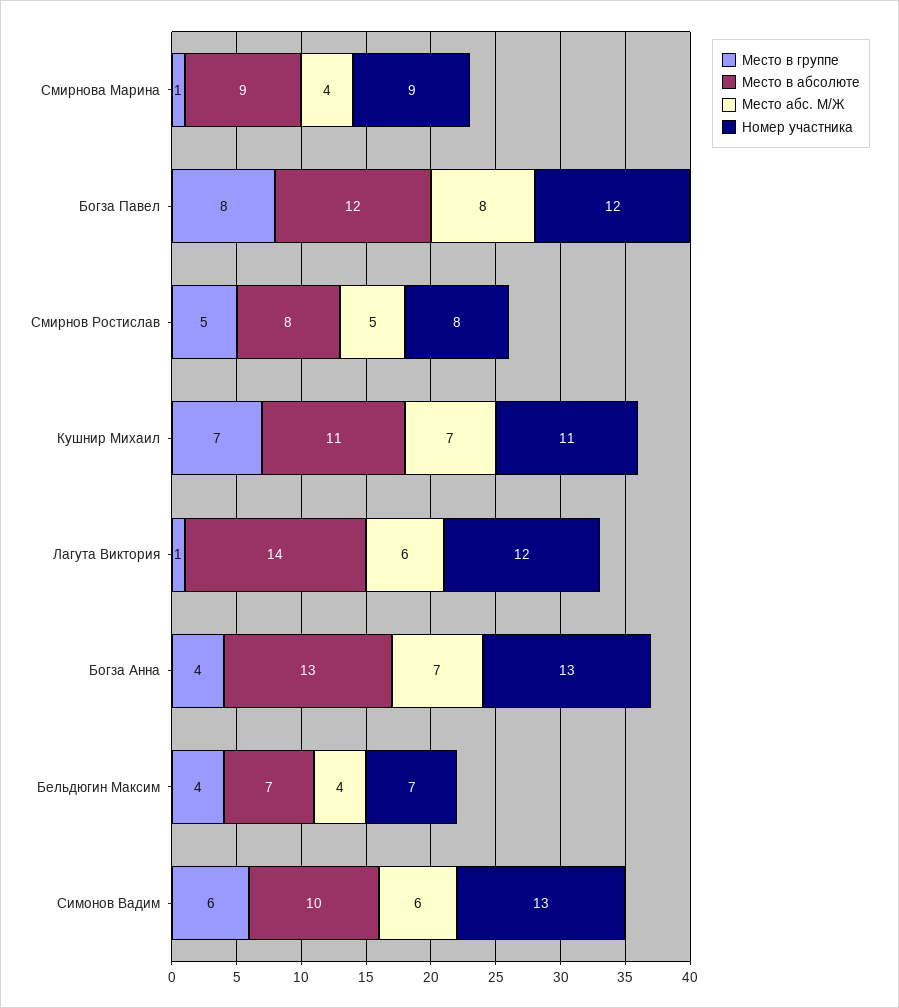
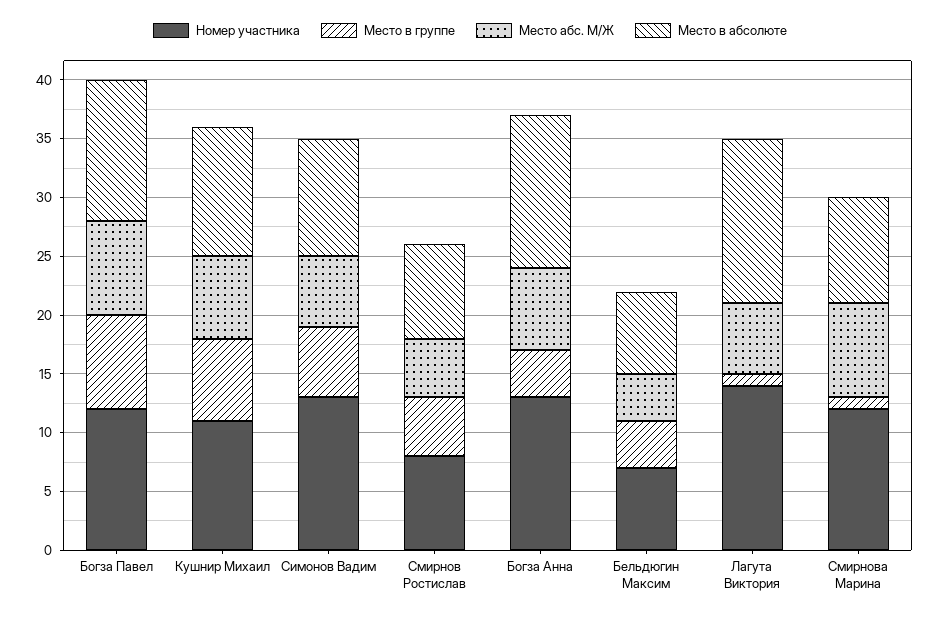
  {
    "Место в группе": {
      "Смирнова Марина": 1,
      "Богза Павел": 8,
      "Смирнов Ростислав": 5,
      "Кушнир Михаил": 7,
      "Лагута Виктория": 1,
      "Богза Анна": 4,
      "Бельдюгин Максим": 4,
      "Симонов Вадим": 6
    },
    "Место в абсолюте": {
      "Смирнова Марина": 9,
      "Богза Павел": 12,
      "Смирнов Ростислав": 8,
      "Кушнир Михаил": 11,
      "Лагута Виктория": 14,
      "Богза Анна": 13,
      "Бельдюгин Максим": 7,
      "Симонов Вадим": 10
    },
    "Место абс. М/Ж": {
-     "Смирнова Марина": 4,
+     "Смирнова Марина": 8,
      "Богза Павел": 8,
      "Смирнов Ростислав": 5,
      "Кушнир Михаил": 7,
      "Лагута Виктория": 6,
      "Богза Анна": 7,
      "Бельдюгин Максим": 4,
      "Симонов Вадим": 6
    },
    "Номер участника": {
-     "Смирнова Марина": 9,
+     "Смирнова Марина": 12,
      "Богза Павел": 12,
      "Смирнов Ростислав": 8,
      "Кушнир Михаил": 11,
-     "Лагута Виктория": 12,
+     "Лагута Виктория": 14,
      "Богза Анна": 13,
      "Бельдюгин Максим": 7,
      "Симонов Вадим": 13
    }
  }

